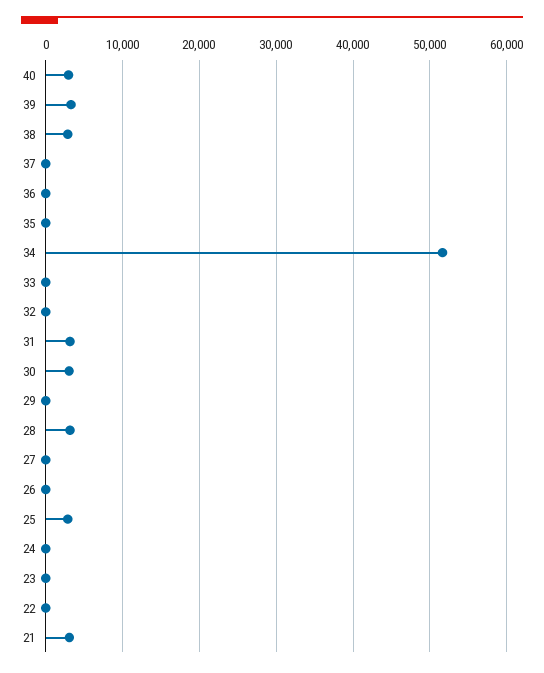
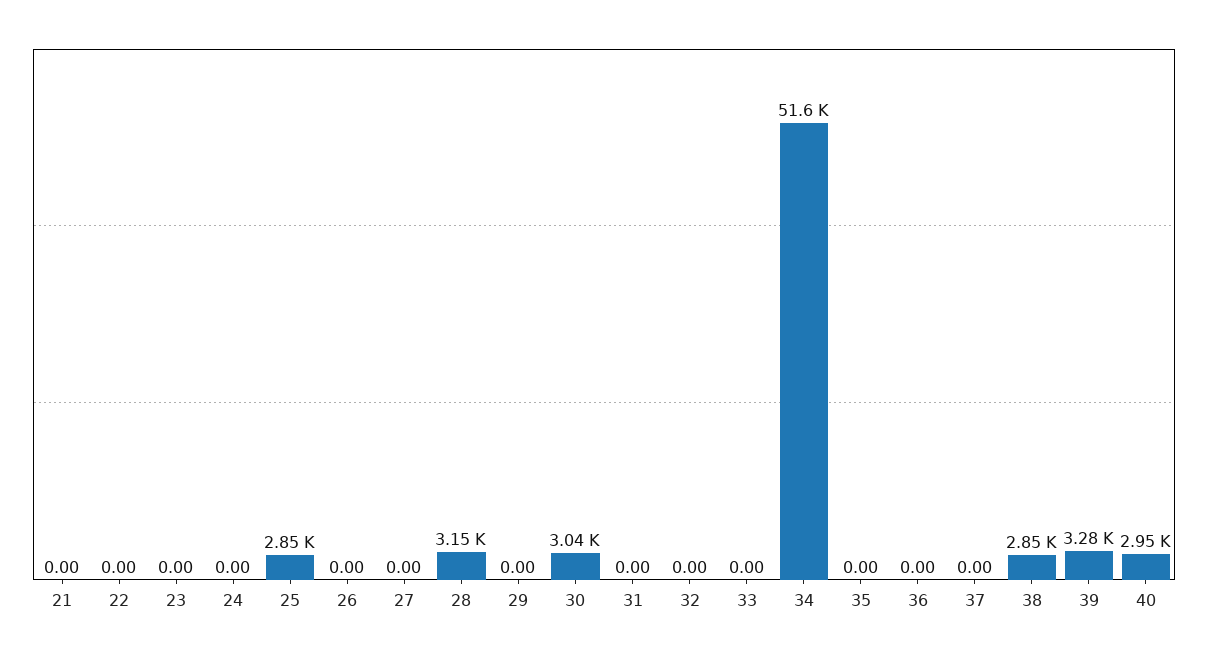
  {
    "40": 2950,
    "39": 3280,
    "38": 2850,
    "37": 0,
    "36": 0,
    "35": 0,
    "34": 51600,
    "33": 0,
    "32": 0,
-   "31": 3000,
+   "31": 0,
    "30": 3040,
    "29": 0,
    "28": 3150,
    "27": 0,
    "26": 0,
    "25": 2850,
    "24": 0,
    "23": 0,
    "22": 0,
-   "21": 3000
+   "21": 0
  }

